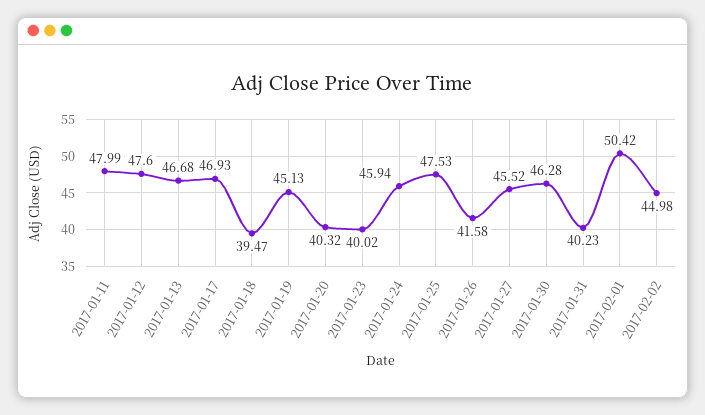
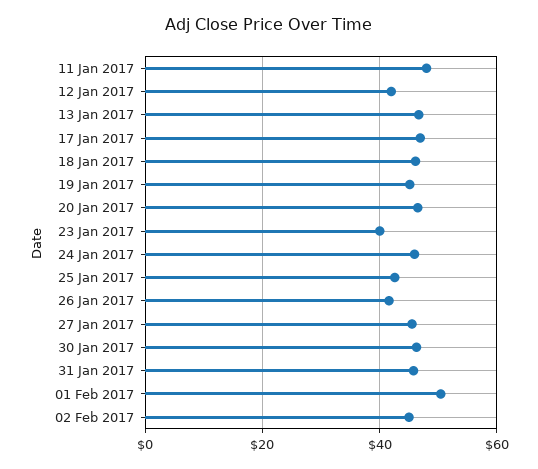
  {
    "2017-01-11": 47.99,
-   "2017-01-12": 47.6,
+   "2017-01-12": 42,
    "2017-01-13": 46.68,
    "2017-01-17": 46.93,
-   "2017-01-18": 39.47,
+   "2017-01-18": 46,
    "2017-01-19": 45.13,
-   "2017-01-20": 40.32,
+   "2017-01-20": 46,
    "2017-01-23": 40.02,
    "2017-01-24": 45.94,
-   "2017-01-25": 47.53,
+   "2017-01-25": 42,
    "2017-01-26": 41.58,
    "2017-01-27": 45.52,
    "2017-01-30": 46.28,
-   "2017-01-31": 40.23,
+   "2017-01-31": 46,
    "2017-02-01": 50.42,
    "2017-02-02": 44.98
  }

